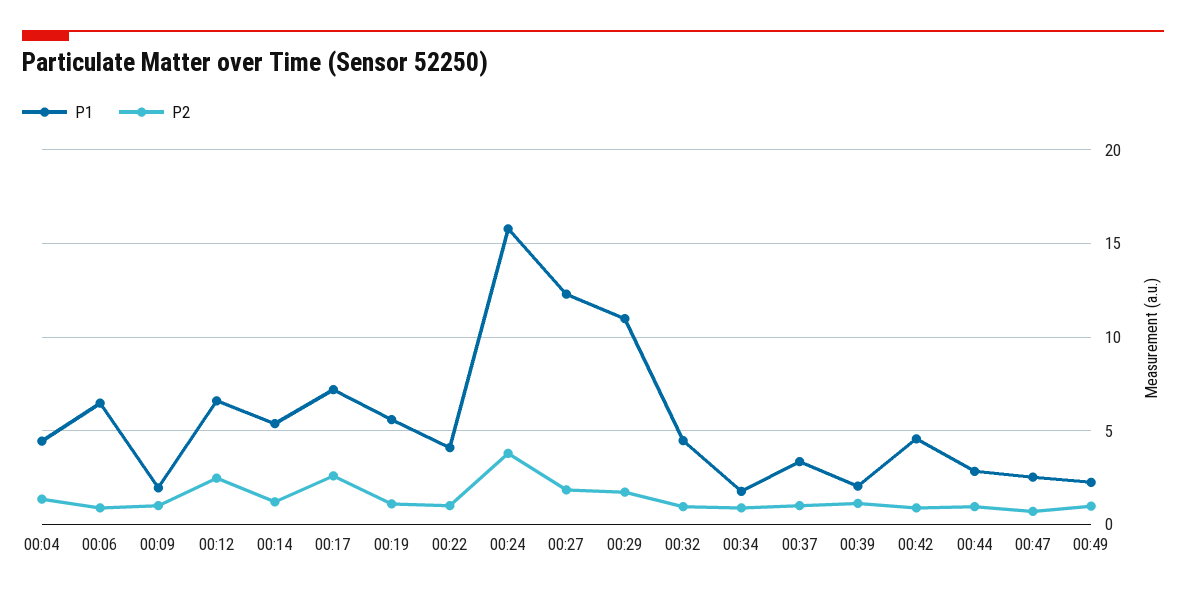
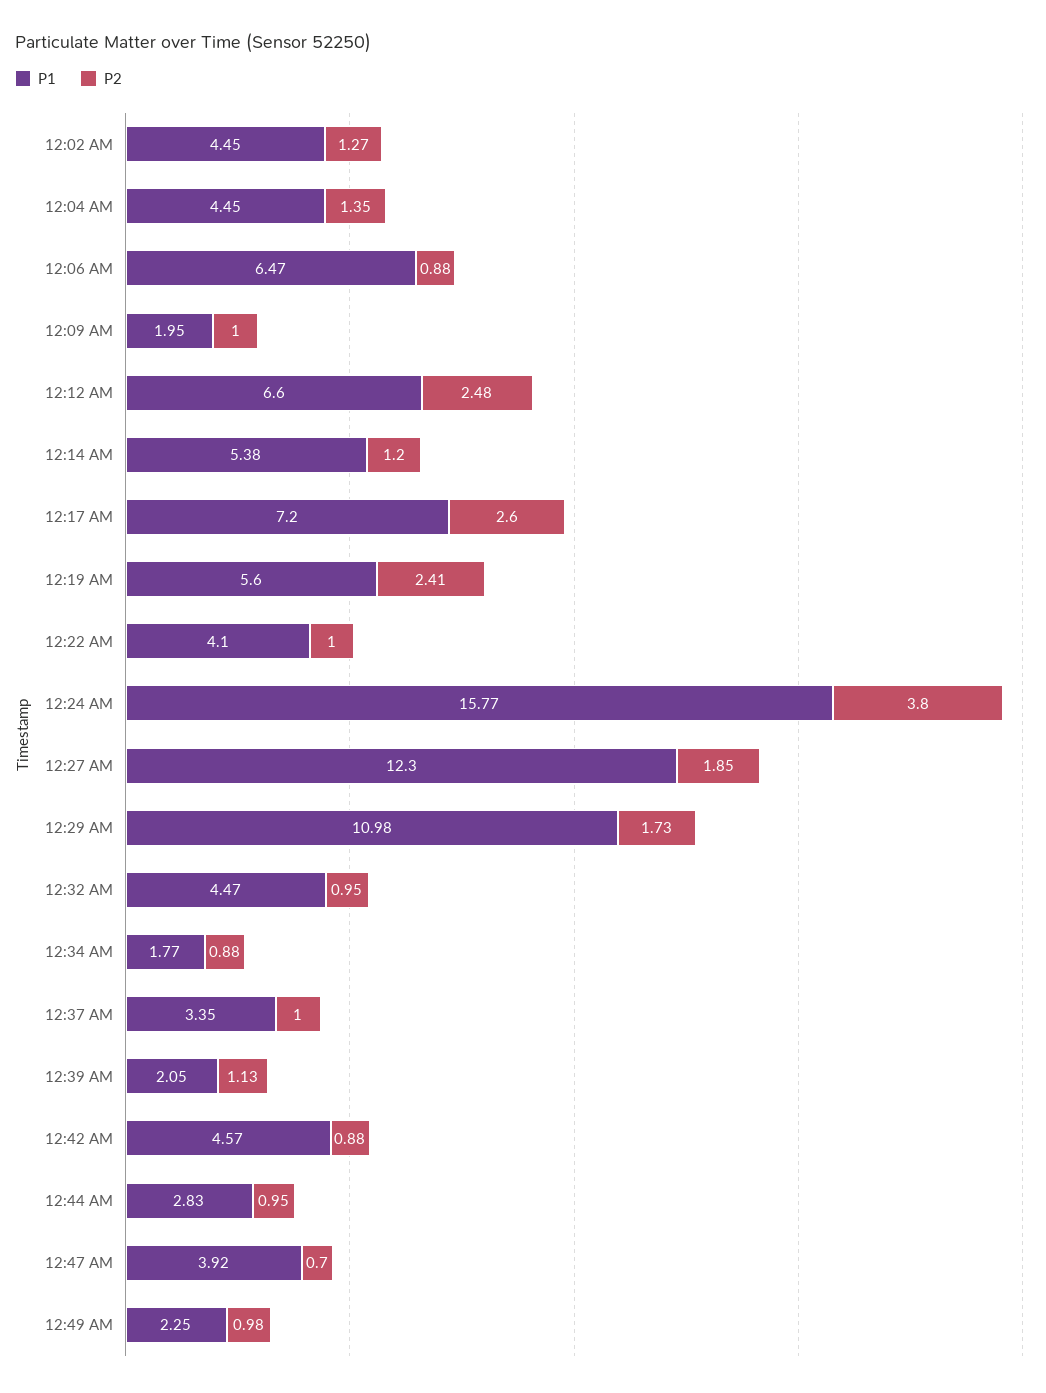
  {
    "P1": {
      "00:04": 4.45,
      "00:06": 6.47,
      "00:09": 1.95,
      "00:12": 6.6,
      "00:14": 5.38,
      "00:17": 7.2,
      "00:19": 5.6,
      "00:22": 4.1,
      "00:24": 15.77,
      "00:27": 12.3,
      "00:29": 10.98,
      "00:32": 4.47,
      "00:34": 1.77,
      "00:37": 3.35,
      "00:39": 2.05,
      "00:42": 4.57,
      "00:44": 2.83,
-     "00:47": 2.5,
+     "00:47": 3.92,
-     "00:49": 2.25
+     "00:49": 2.25,
+     "12:02 AM": 4.45
    },
    "P2": {
      "00:04": 1.35,
      "00:06": 0.88,
      "00:09": 1,
      "00:12": 2.48,
      "00:14": 1.2,
      "00:17": 2.6,
-     "00:19": 1,
+     "00:19": 2.41,
      "00:22": 1,
      "00:24": 3.8,
      "00:27": 1.85,
      "00:29": 1.73,
      "00:32": 0.95,
      "00:34": 0.88,
      "00:37": 1,
      "00:39": 1.13,
      "00:42": 0.88,
      "00:44": 0.95,
      "00:47": 0.7,
-     "00:49": 0.98
+     "00:49": 0.98,
+     "12:02 AM": 1.27
    }
  }

